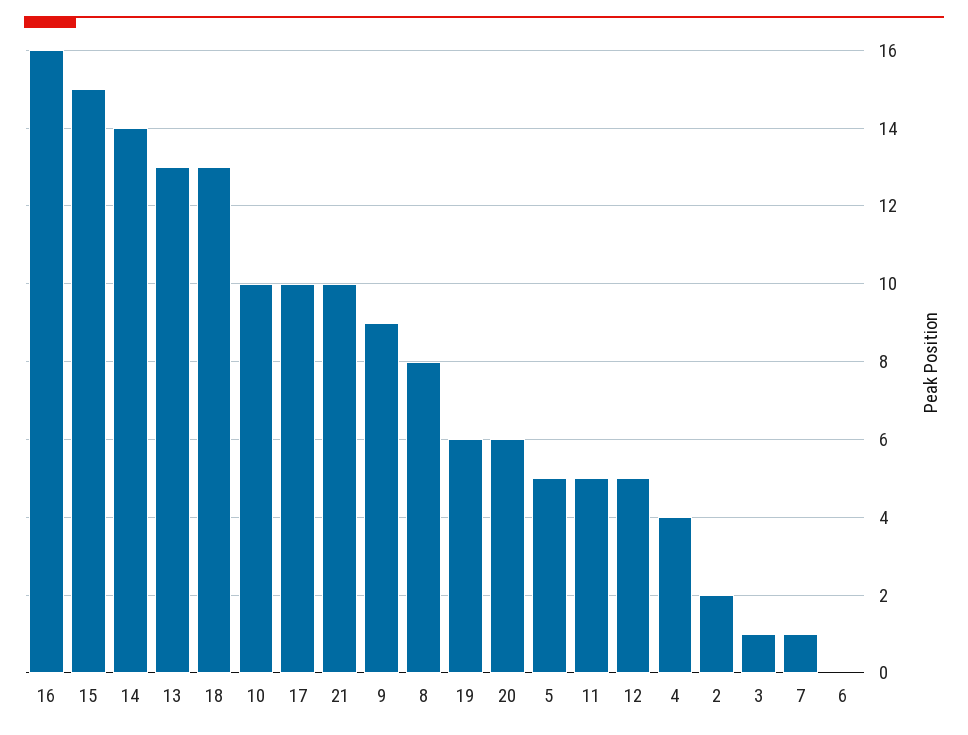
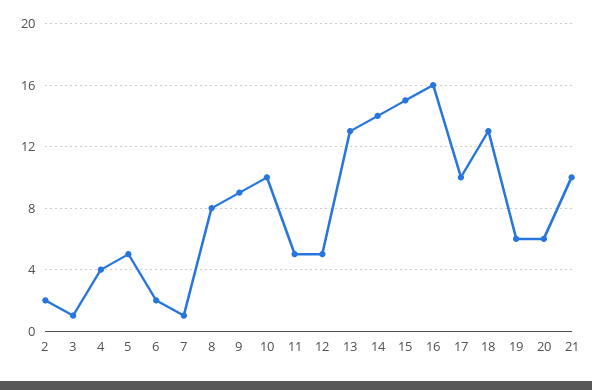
  {
    "16": 16,
    "15": 15,
    "14": 14,
    "13": 13,
    "18": 13,
    "10": 10,
    "17": 10,
    "21": 10,
    "9": 9,
    "8": 8,
    "19": 6,
    "20": 6,
    "5": 5,
    "11": 5,
    "12": 5,
    "4": 4,
    "2": 2,
    "3": 1,
    "7": 1,
-   "6": 0
+   "6": 2
  }

